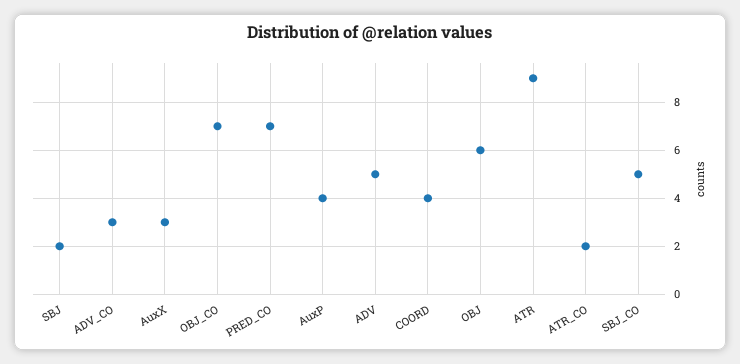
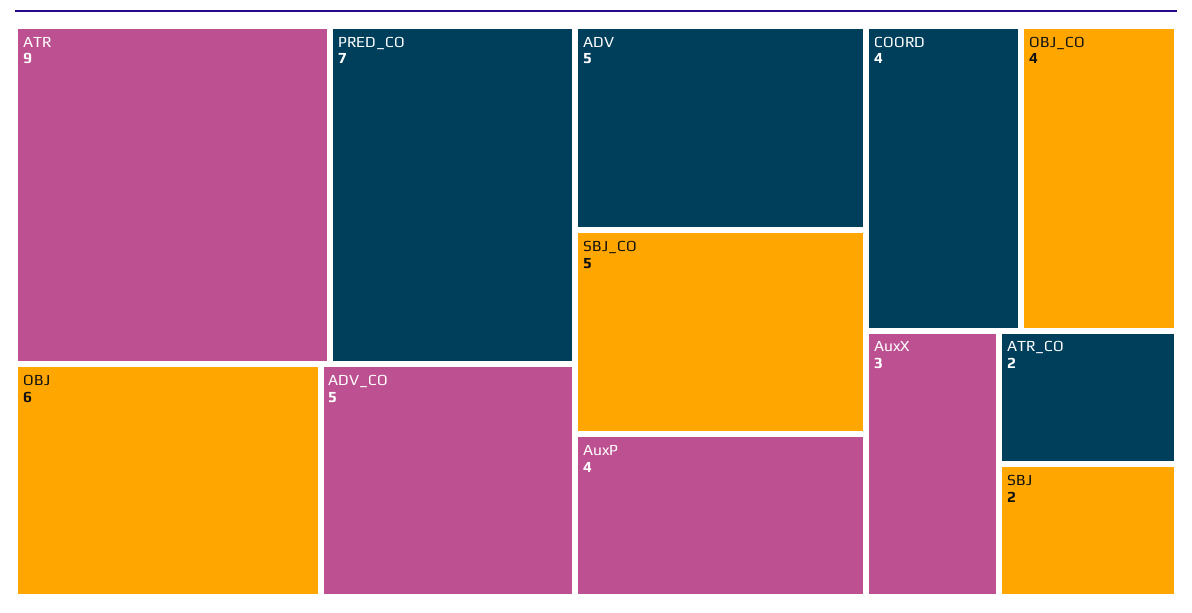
  {
    "SBJ": 2,
-   "ADV_CO": 3,
+   "ADV_CO": 5,
    "AuxX": 3,
-   "OBJ_CO": 7,
+   "OBJ_CO": 4,
    "PRED_CO": 7,
    "AuxP": 4,
    "ADV": 5,
    "COORD": 4,
    "OBJ": 6,
    "ATR": 9,
    "ATR_CO": 2,
    "SBJ_CO": 5
  }

